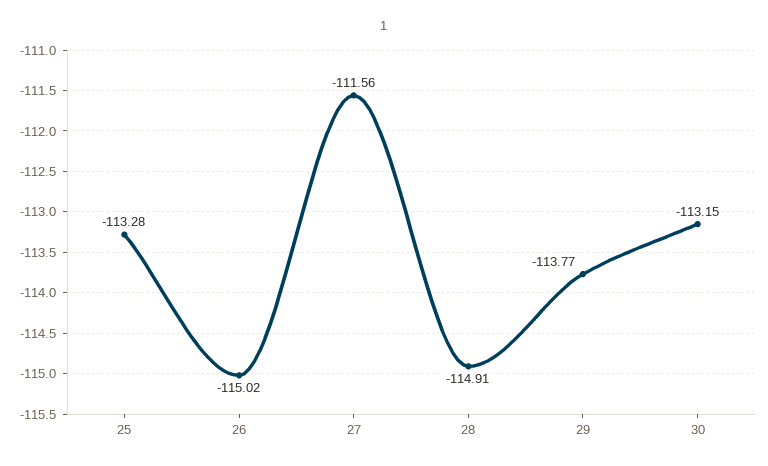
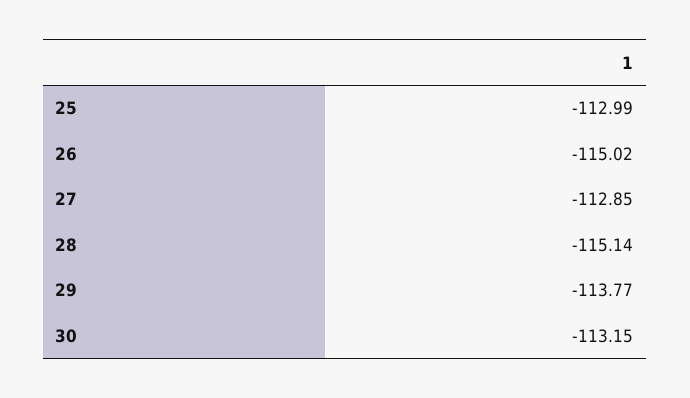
  {
-   "25": -113.28,
+   "25": -112.99,
    "26": -115.02,
-   "27": -111.56,
+   "27": -112.85,
-   "28": -114.91,
+   "28": -115.14,
    "29": -113.77,
    "30": -113.15
  }

